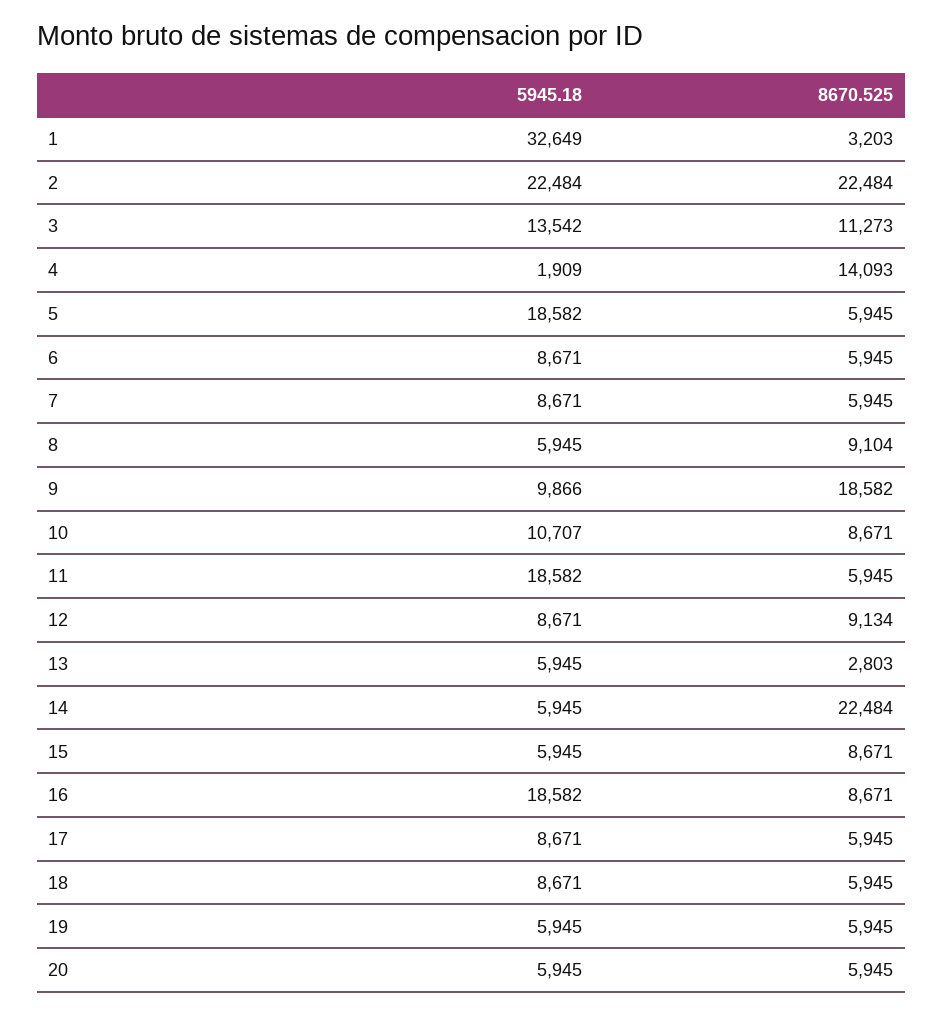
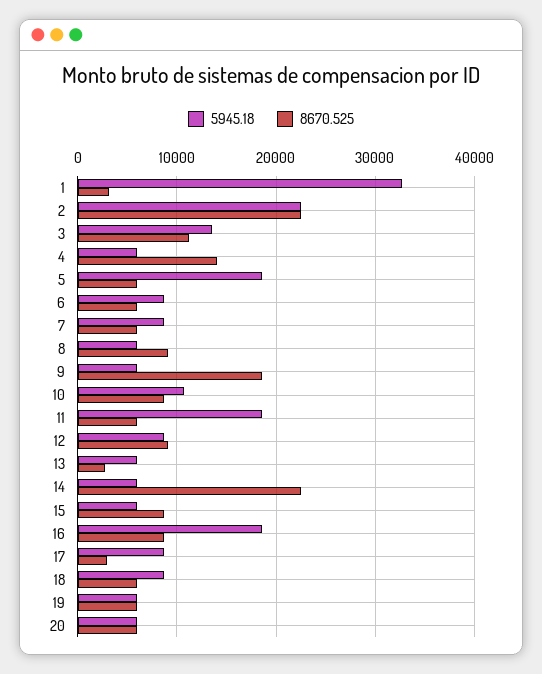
  {
    "5945.18": {
      "1": 32649,
      "2": 22484,
      "3": 13542,
-     "4": 1909,
+     "4": 6000,
      "5": 18582,
      "6": 8671,
      "7": 8671,
      "8": 5945,
-     "9": 9866,
+     "9": 6000,
      "10": 10707,
      "11": 18582,
      "12": 8671,
      "13": 5945,
      "14": 5945,
      "15": 5945,
      "16": 18582,
      "17": 8671,
      "18": 8671,
      "19": 5945,
      "20": 5945
    },
    "8670.525": {
      "1": 3203,
      "2": 22484,
      "3": 11273,
      "4": 14093,
      "5": 5945,
      "6": 5945,
      "7": 5945,
      "8": 9104,
      "9": 18582,
      "10": 8671,
      "11": 5945,
      "12": 9134,
      "13": 2803,
      "14": 22484,
      "15": 8671,
      "16": 8671,
-     "17": 5945,
+     "17": 3000,
      "18": 5945,
      "19": 5945,
      "20": 5945
    }
  }

